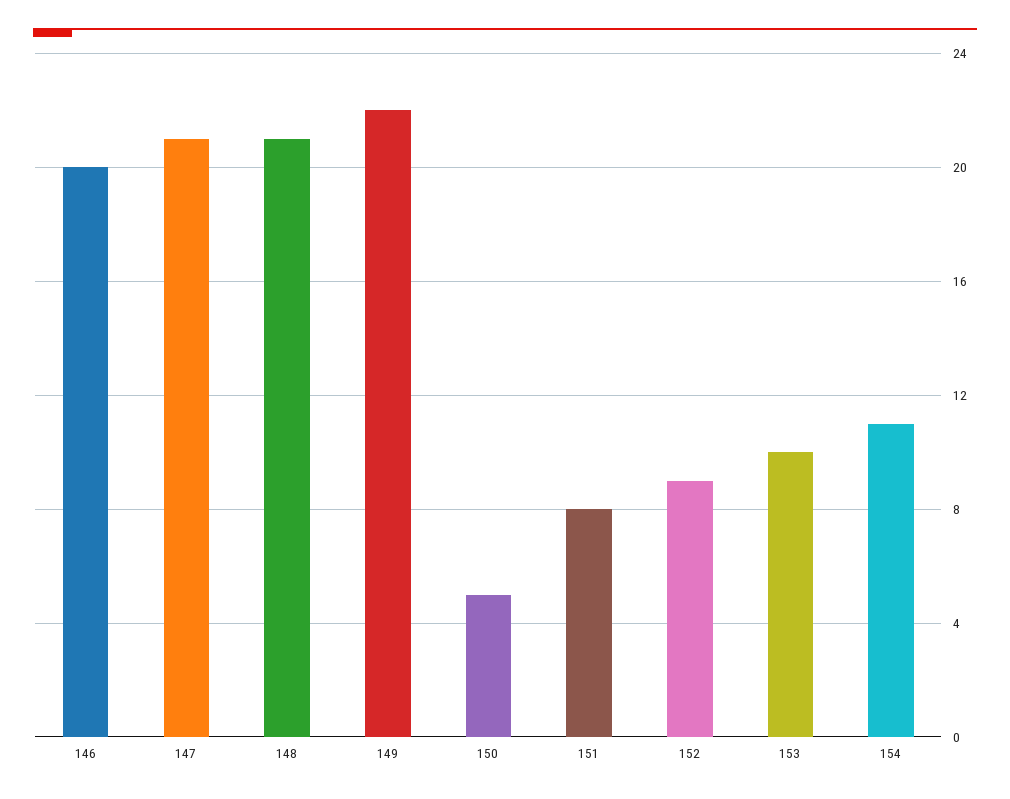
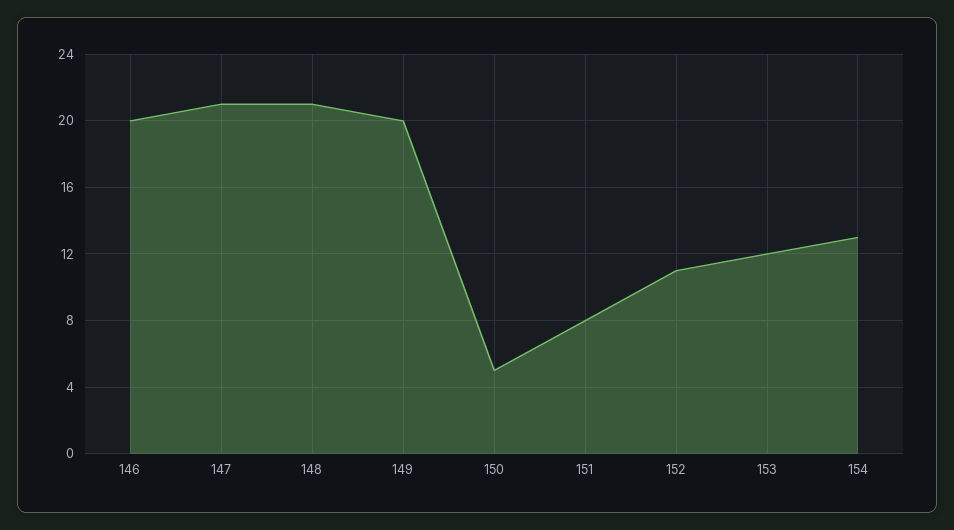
  {
    "146": 20,
    "147": 21,
    "148": 21,
-   "149": 22,
+   "149": 20,
    "150": 5,
    "151": 8,
-   "152": 9,
+   "152": 11,
-   "153": 10,
+   "153": 12,
-   "154": 11
+   "154": 13
  }

